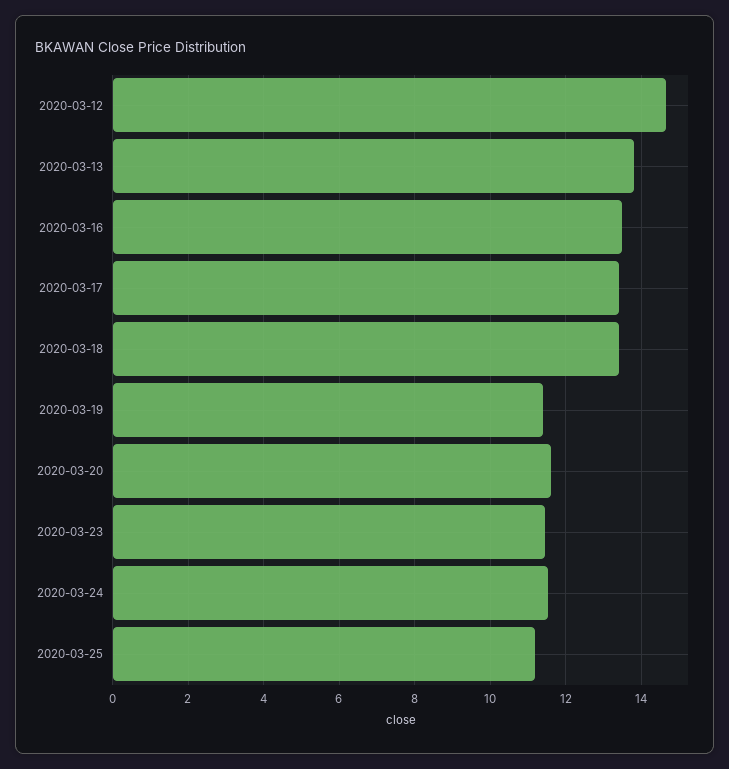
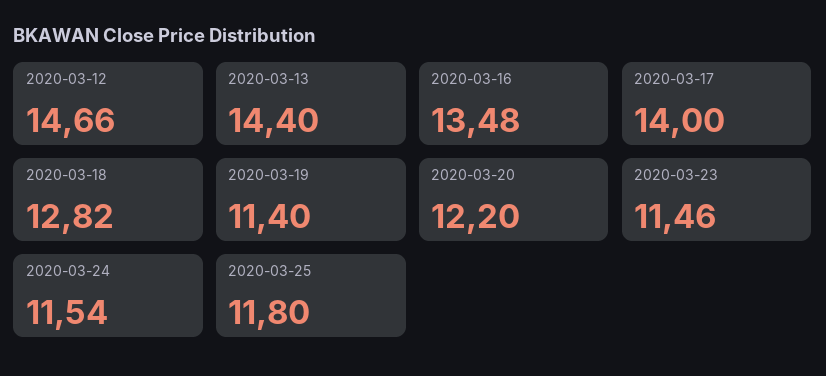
  {
    "2020-03-12": 14.66,
-   "2020-03-13": 13.8,
+   "2020-03-13": 14.4,
    "2020-03-16": 13.48,
-   "2020-03-17": 13.4,
+   "2020-03-17": 14,
-   "2020-03-18": 13.4,
+   "2020-03-18": 12.82,
    "2020-03-19": 11.4,
-   "2020-03-20": 11.6,
+   "2020-03-20": 12.2,
    "2020-03-23": 11.46,
    "2020-03-24": 11.54,
-   "2020-03-25": 11.2
+   "2020-03-25": 11.8
  }

